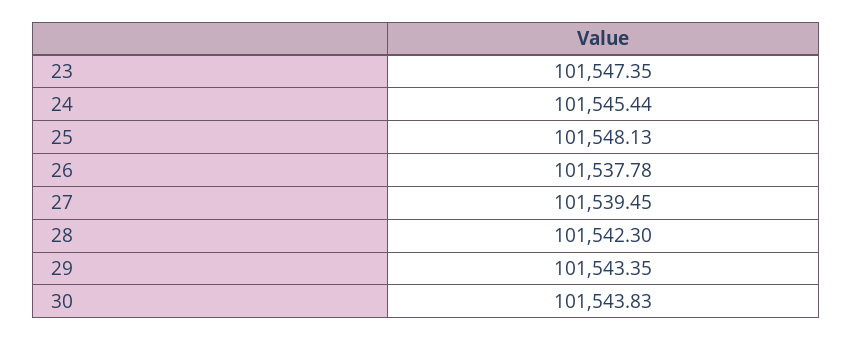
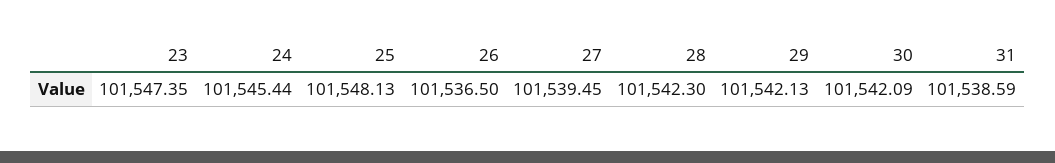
  {
    "23": 101547.35,
    "24": 101545.44,
    "25": 101548.13,
-   "26": 101537.78,
+   "26": 101536.5,
    "27": 101539.45,
    "28": 101542.3,
-   "29": 101543.35,
+   "29": 101542.13,
-   "30": 101543.83
+   "30": 101542.09,
+   "31": 101538.59
  }

